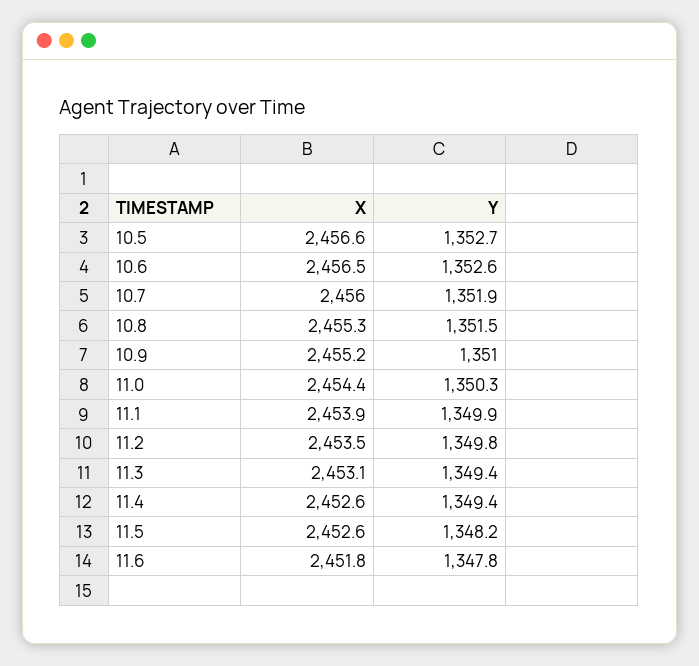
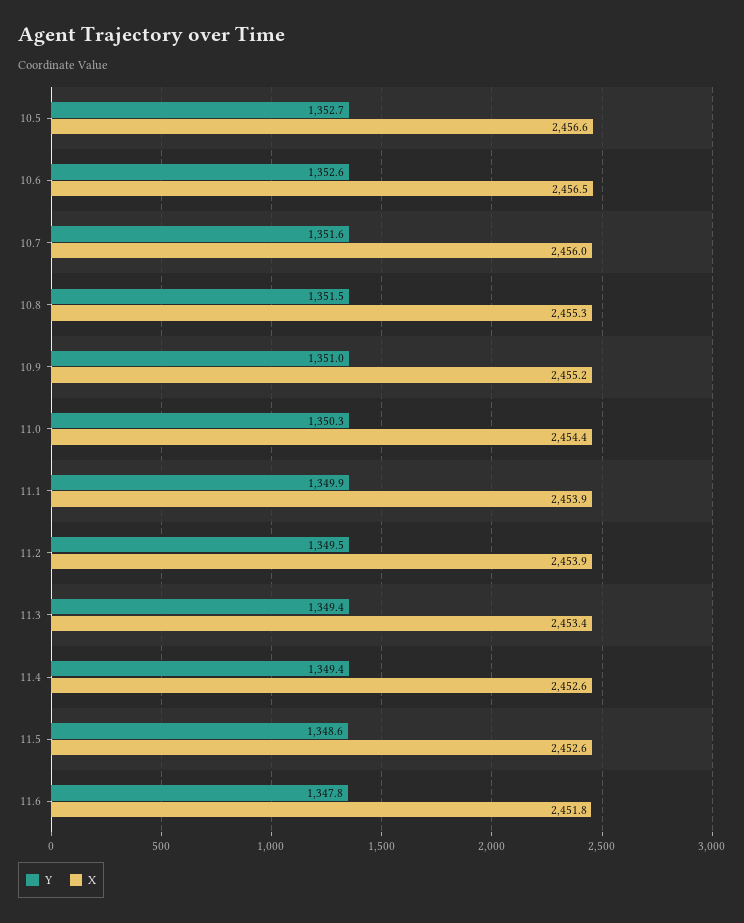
  {
    "X": {
      "10.5": 2456.6,
      "10.6": 2456.5,
      "10.7": 2456,
      "10.8": 2455.3,
      "10.9": 2455.2,
      "11.0": 2454.4,
      "11.1": 2453.9,
-     "11.2": 2453.5,
+     "11.2": 2453.9,
-     "11.3": 2453.1,
+     "11.3": 2453.4,
      "11.4": 2452.6,
      "11.5": 2452.6,
      "11.6": 2451.8
    },
    "Y": {
      "10.5": 1352.7,
      "10.6": 1352.6,
-     "10.7": 1351.9,
+     "10.7": 1351.6,
      "10.8": 1351.5,
      "10.9": 1351,
      "11.0": 1350.3,
      "11.1": 1349.9,
-     "11.2": 1349.8,
+     "11.2": 1349.5,
      "11.3": 1349.4,
      "11.4": 1349.4,
-     "11.5": 1348.2,
+     "11.5": 1348.6,
      "11.6": 1347.8
    }
  }

